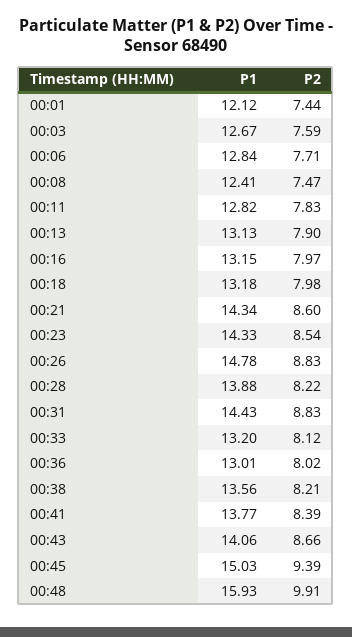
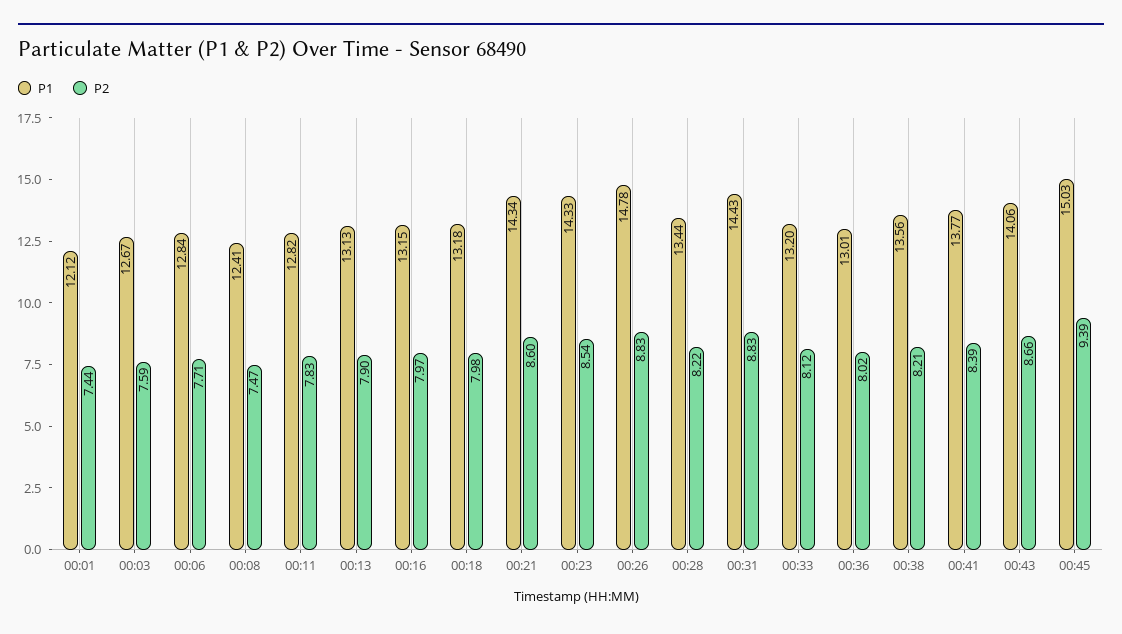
  {
    "P1": {
      "00:01": 12.12,
      "00:03": 12.67,
      "00:06": 12.84,
      "00:08": 12.41,
      "00:11": 12.82,
      "00:13": 13.13,
      "00:16": 13.15,
      "00:18": 13.18,
      "00:21": 14.34,
      "00:23": 14.33,
      "00:26": 14.78,
-     "00:28": 13.88,
+     "00:28": 13.44,
      "00:31": 14.43,
      "00:33": 13.2,
      "00:36": 13.01,
      "00:38": 13.56,
      "00:41": 13.77,
      "00:43": 14.06,
-     "00:45": 15.03,
+     "00:45": 15.03
-     "00:48": 15.93
    },
    "P2": {
      "00:01": 7.44,
      "00:03": 7.59,
      "00:06": 7.71,
      "00:08": 7.47,
      "00:11": 7.83,
      "00:13": 7.9,
      "00:16": 7.97,
      "00:18": 7.98,
      "00:21": 8.6,
      "00:23": 8.54,
      "00:26": 8.83,
      "00:28": 8.22,
      "00:31": 8.83,
      "00:33": 8.12,
      "00:36": 8.02,
      "00:38": 8.21,
      "00:41": 8.39,
      "00:43": 8.66,
-     "00:45": 9.39,
+     "00:45": 9.39
-     "00:48": 9.91
    }
  }

